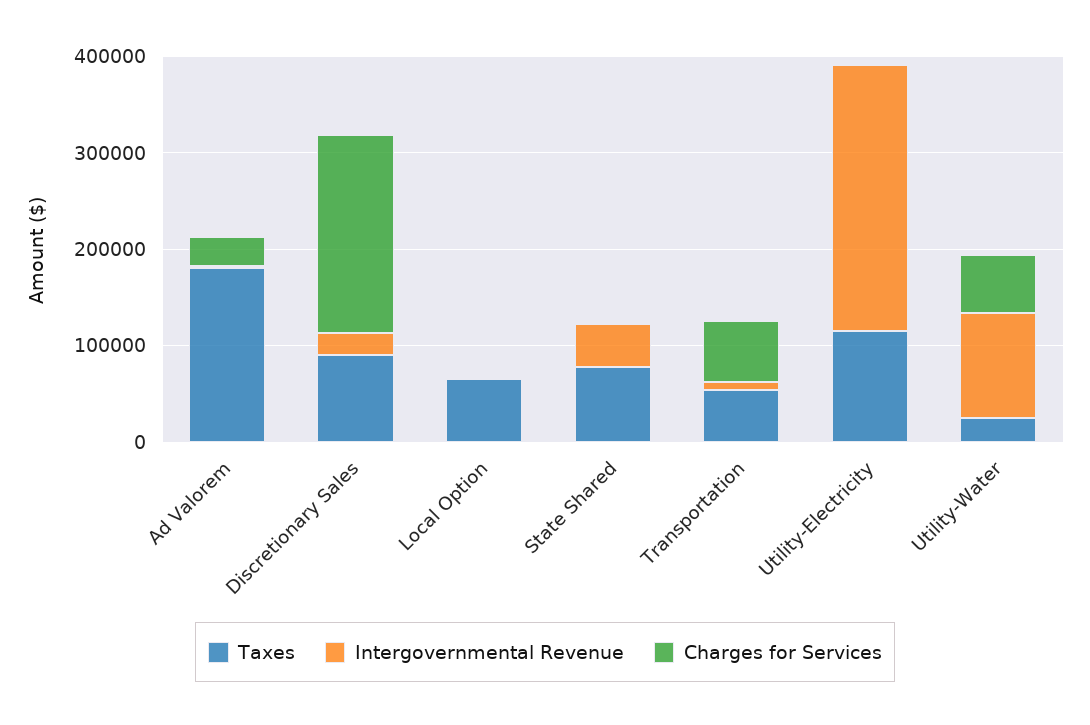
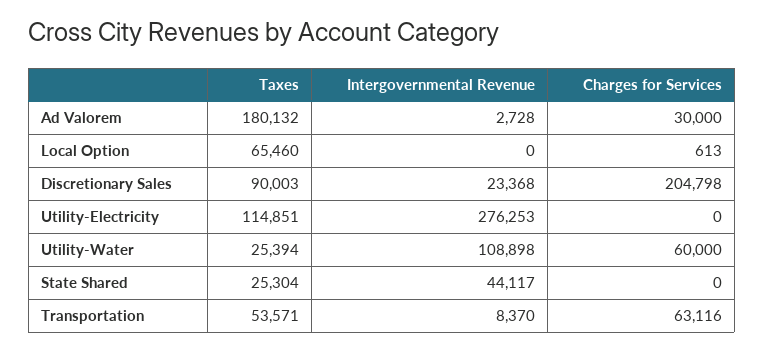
  {
    "Taxes": {
      "Ad Valorem": 180132,
      "Discretionary Sales": 90003,
      "Local Option": 65460,
-     "State Shared": 80000,
+     "State Shared": 25304,
      "Transportation": 53571,
      "Utility-Electricity": 114851,
      "Utility-Water": 25394
    },
    "Intergovernmental Revenue": {
      "Ad Valorem": 2728,
      "Discretionary Sales": 23368,
      "Local Option": 0,
      "State Shared": 44117,
      "Transportation": 8370,
      "Utility-Electricity": 276253,
      "Utility-Water": 108898
    },
    "Charges for Services": {
      "Ad Valorem": 30000,
      "Discretionary Sales": 204798,
      "Local Option": 613,
      "State Shared": 0,
      "Transportation": 63116,
      "Utility-Electricity": 0,
      "Utility-Water": 60000
    }
  }

